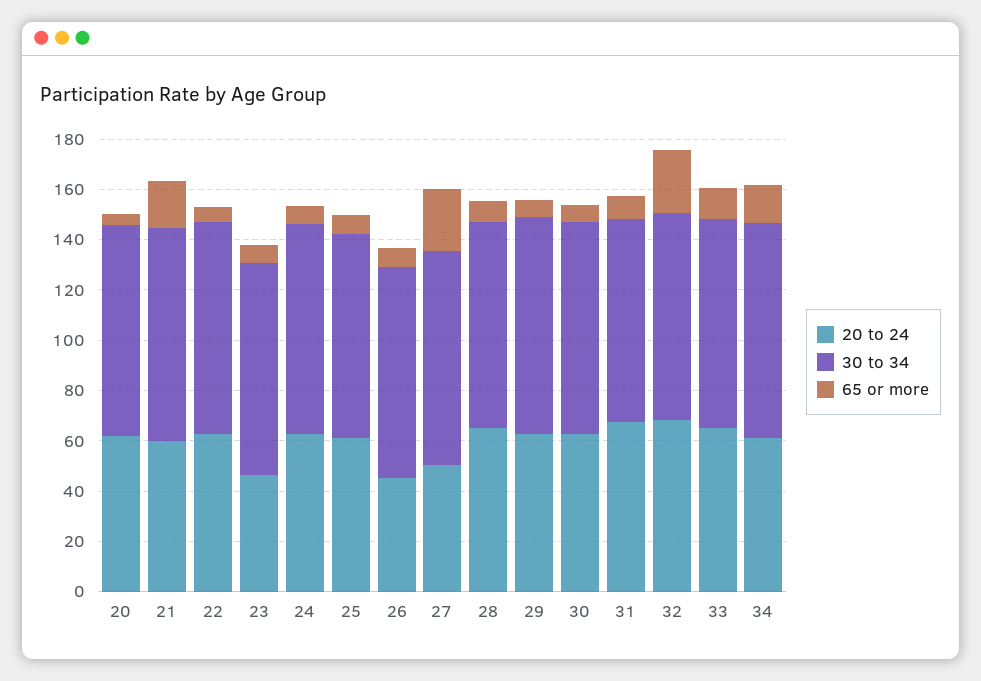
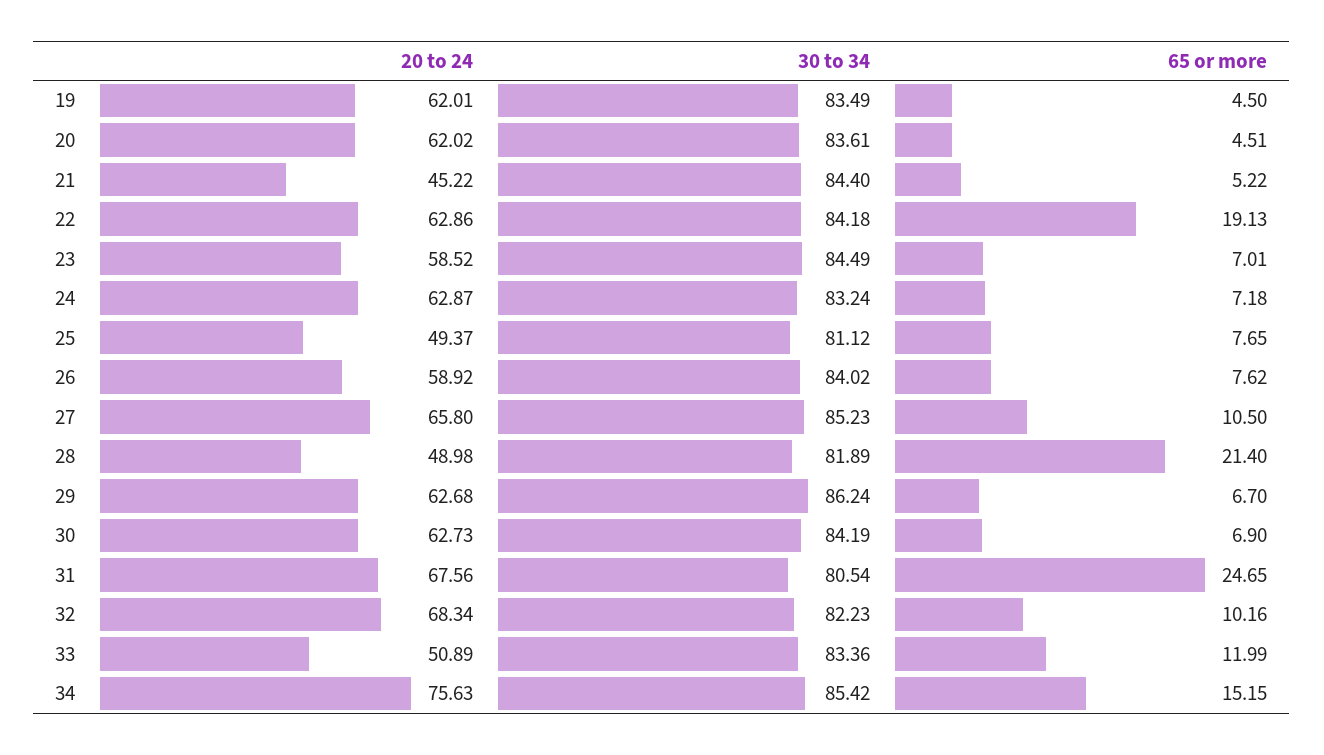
  {
    "20 to 24": {
      "20": 62.02,
-     "21": 60,
+     "21": 45.22,
      "22": 62.86,
-     "23": 45,
+     "23": 58.52,
      "24": 62.87,
-     "25": 60,
+     "25": 49.37,
-     "26": 45,
+     "26": 58.92,
-     "27": 50,
+     "27": 65.8,
-     "28": 65,
+     "28": 48.98,
      "29": 62.68,
      "30": 62.73,
      "31": 67.56,
      "32": 68.34,
-     "33": 65,
+     "33": 50.89,
-     "34": 60
+     "34": 75.63,
+     "19": 62.01
    },
    "30 to 34": {
      "20": 83.61,
      "21": 84.4,
      "22": 84.18,
      "23": 84.49,
      "24": 83.24,
      "25": 81.12,
      "26": 84.02,
      "27": 85.23,
      "28": 81.89,
      "29": 86.24,
      "30": 84.19,
      "31": 80.54,
      "32": 82.23,
      "33": 83.36,
-     "34": 85.42
+     "34": 85.42,
+     "19": 83.49
    },
    "65 or more": {
      "20": 4.51,
-     "21": 20,
+     "21": 5.22,
-     "22": 5,
+     "22": 19.13,
      "23": 7.01,
      "24": 7.18,
      "25": 7.65,
      "26": 7.62,
-     "27": 25,
+     "27": 10.5,
-     "28": 10,
+     "28": 21.4,
      "29": 6.7,
      "30": 6.9,
-     "31": 10,
+     "31": 24.65,
-     "32": 25,
+     "32": 10.16,
      "33": 11.99,
-     "34": 15.15
+     "34": 15.15,
+     "19": 4.5
    }
  }

